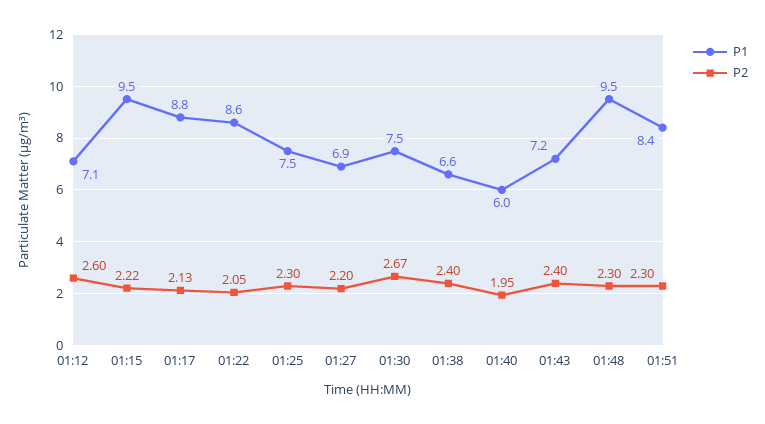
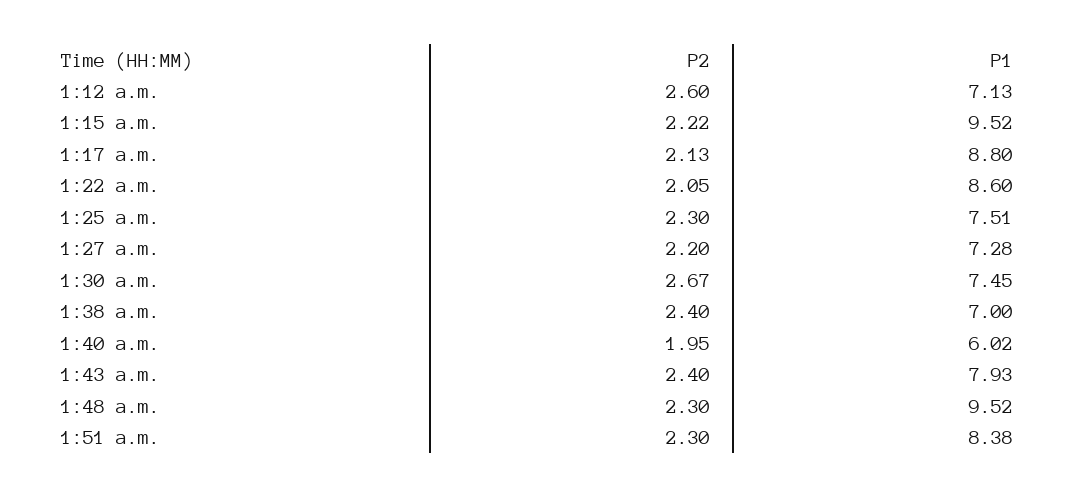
  {
    "P1": {
      "01:12": 7.13,
      "01:15": 9.52,
      "01:17": 8.8,
      "01:22": 8.6,
      "01:25": 7.51,
-     "01:27": 6.9,
+     "01:27": 7.28,
      "01:30": 7.45,
-     "01:38": 6.6,
+     "01:38": 7,
      "01:40": 6.02,
-     "01:43": 7.2,
+     "01:43": 7.93,
      "01:48": 9.52,
      "01:51": 8.38
    },
    "P2": {
      "01:12": 2.6,
      "01:15": 2.22,
      "01:17": 2.13,
      "01:22": 2.05,
      "01:25": 2.3,
      "01:27": 2.2,
      "01:30": 2.67,
      "01:38": 2.4,
      "01:40": 1.95,
      "01:43": 2.4,
      "01:48": 2.3,
      "01:51": 2.3
    }
  }

